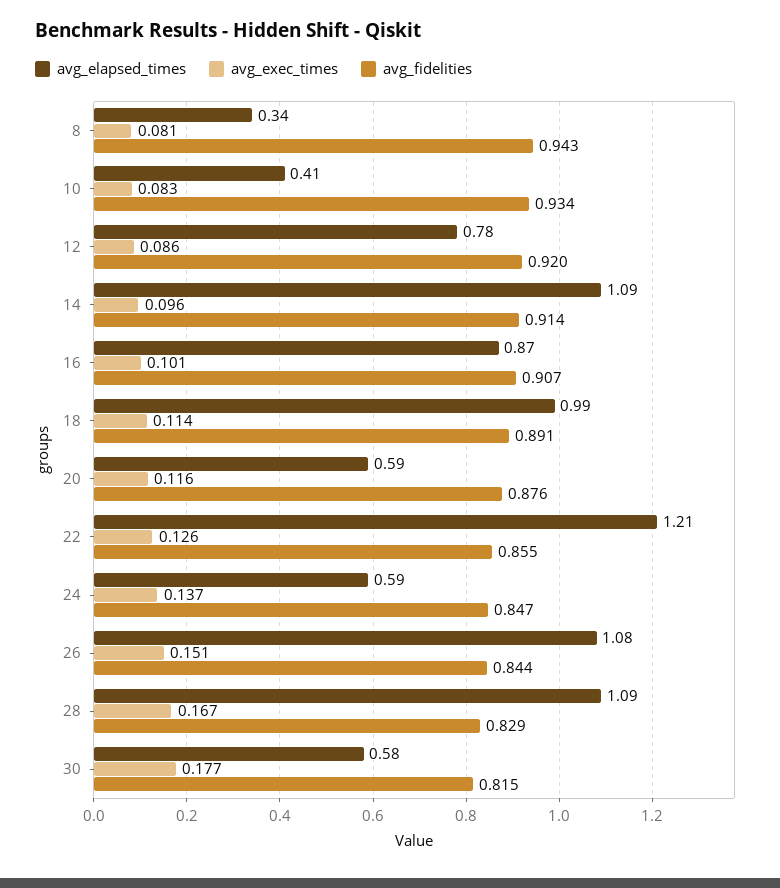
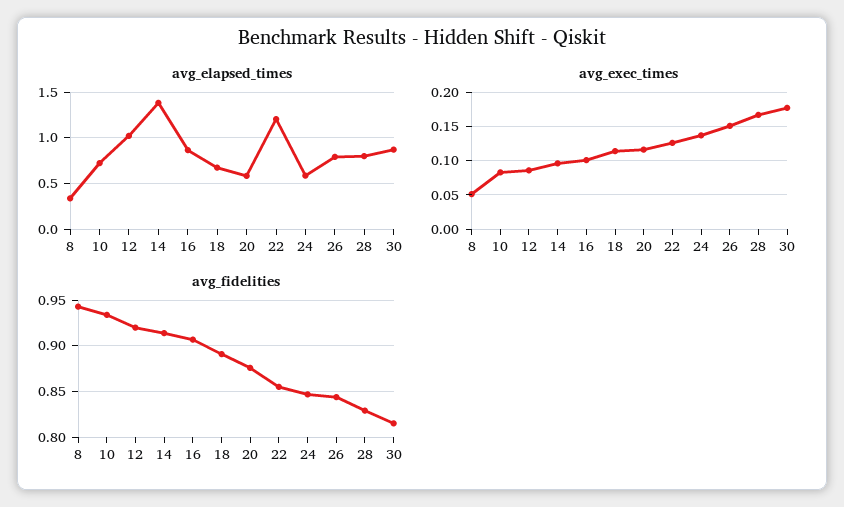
  {
    "avg_elapsed_times": {
      "8": 0.34,
-     "10": 0.41,
+     "10": 0.7,
-     "12": 0.78,
+     "12": 1,
-     "14": 1.09,
+     "14": 1.4,
      "16": 0.87,
-     "18": 0.99,
+     "18": 0.7,
      "20": 0.59,
      "22": 1.21,
      "24": 0.59,
-     "26": 1.08,
+     "26": 0.8,
-     "28": 1.09,
+     "28": 0.8,
-     "30": 0.58
+     "30": 0.9
    },
    "avg_exec_times": {
-     "8": 0.081,
+     "8": 0.05,
      "10": 0.083,
      "12": 0.086,
      "14": 0.096,
      "16": 0.101,
      "18": 0.114,
      "20": 0.116,
      "22": 0.126,
      "24": 0.137,
      "26": 0.151,
      "28": 0.167,
      "30": 0.177
    },
    "avg_fidelities": {
      "8": 0.943,
      "10": 0.934,
      "12": 0.92,
      "14": 0.914,
      "16": 0.907,
      "18": 0.891,
      "20": 0.876,
      "22": 0.855,
      "24": 0.847,
      "26": 0.844,
      "28": 0.829,
      "30": 0.815
    }
  }

